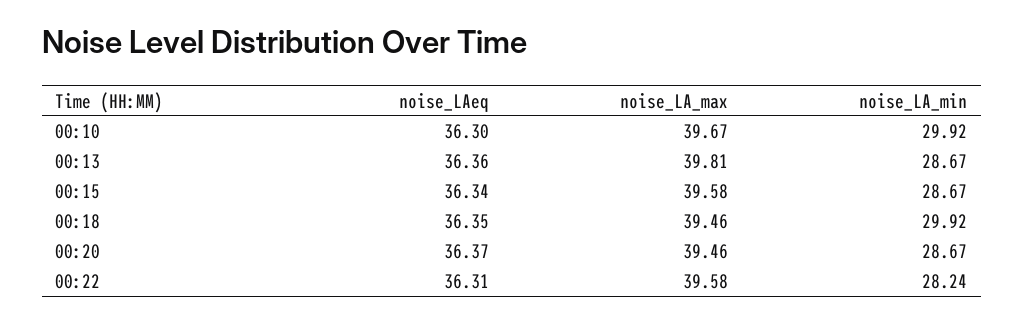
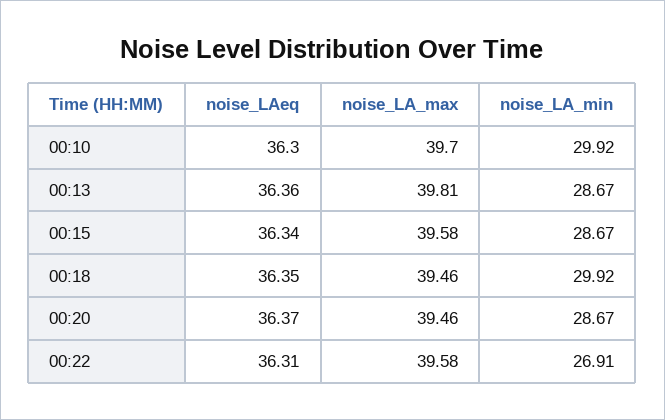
  {
    "noise_LAeq": {
      "00:10": 36.3,
      "00:13": 36.36,
      "00:15": 36.34,
      "00:18": 36.35,
      "00:20": 36.37,
      "00:22": 36.31
    },
    "noise_LA_max": {
-     "00:10": 39.67,
+     "00:10": 39.7,
      "00:13": 39.81,
      "00:15": 39.58,
      "00:18": 39.46,
      "00:20": 39.46,
      "00:22": 39.58
    },
    "noise_LA_min": {
      "00:10": 29.92,
      "00:13": 28.67,
      "00:15": 28.67,
      "00:18": 29.92,
      "00:20": 28.67,
-     "00:22": 28.24
+     "00:22": 26.91
    }
  }

